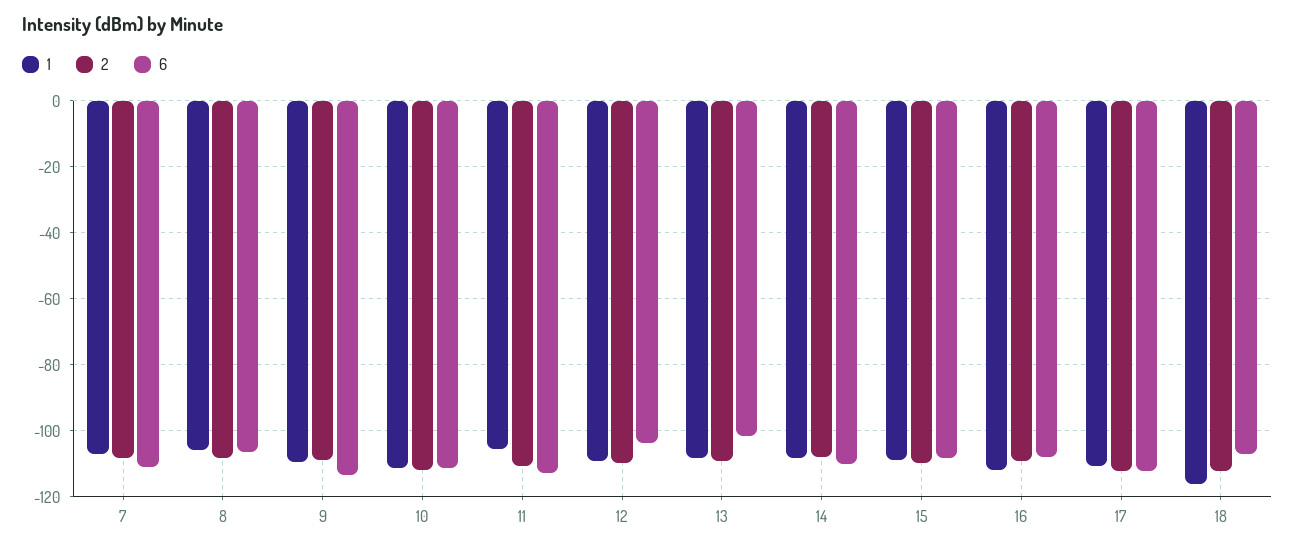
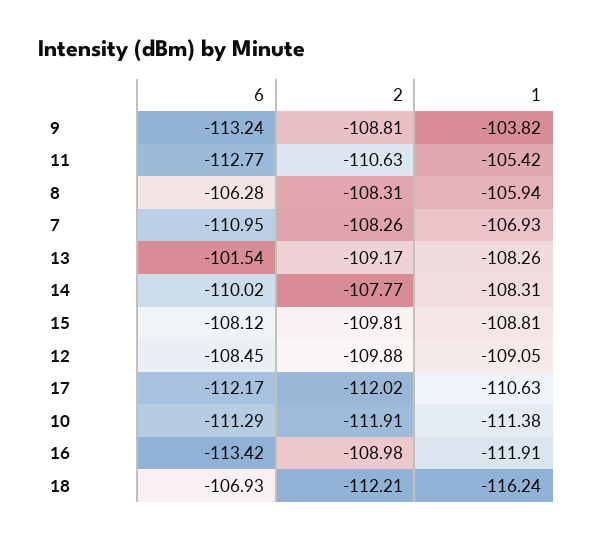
  {
    "1": {
      "7": -106.93,
      "8": -105.94,
-     "9": -110,
+     "9": -103.82,
      "10": -111.38,
      "11": -105.42,
      "12": -109.05,
      "13": -108.26,
      "14": -108.31,
      "15": -108.81,
      "16": -111.91,
      "17": -110.63,
      "18": -116.24
    },
    "2": {
      "7": -108.26,
      "8": -108.31,
      "9": -108.81,
      "10": -111.91,
      "11": -110.63,
      "12": -109.88,
      "13": -109.17,
      "14": -107.77,
      "15": -109.81,
      "16": -108.98,
      "17": -112.02,
      "18": -112.21
    },
    "6": {
      "7": -110.95,
      "8": -106.28,
      "9": -113.24,
      "10": -111.29,
      "11": -112.77,
-     "12": -104,
+     "12": -108.45,
      "13": -101.54,
      "14": -110.02,
      "15": -108.12,
-     "16": -108,
+     "16": -113.42,
      "17": -112.17,
      "18": -106.93
    }
  }

